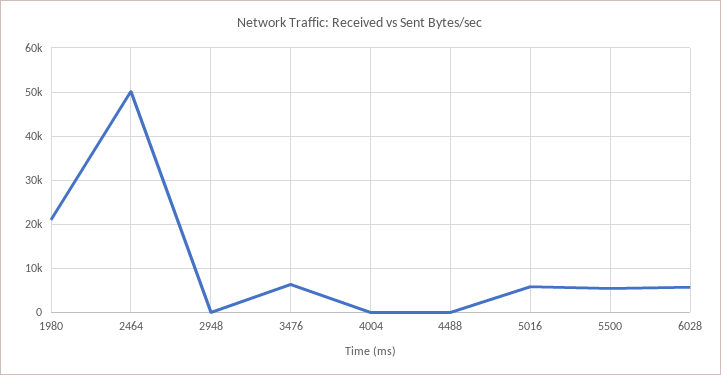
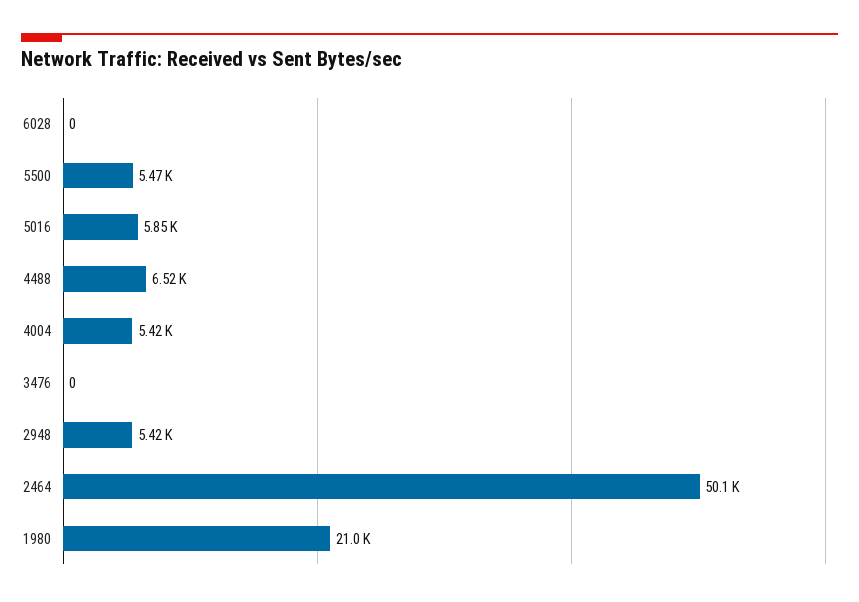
  {
    "1980": 21000,
    "2464": 50100,
-   "2948": 0,
+   "2948": 5420,
-   "3476": 6000,
+   "3476": 0,
-   "4004": 0,
+   "4004": 5420,
-   "4488": 0,
+   "4488": 6520,
    "5016": 5850,
    "5500": 5470,
-   "6028": 6000
+   "6028": 0
  }

